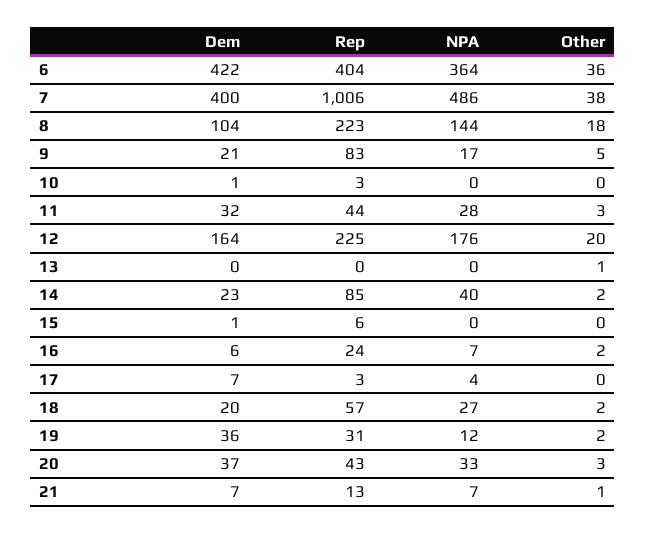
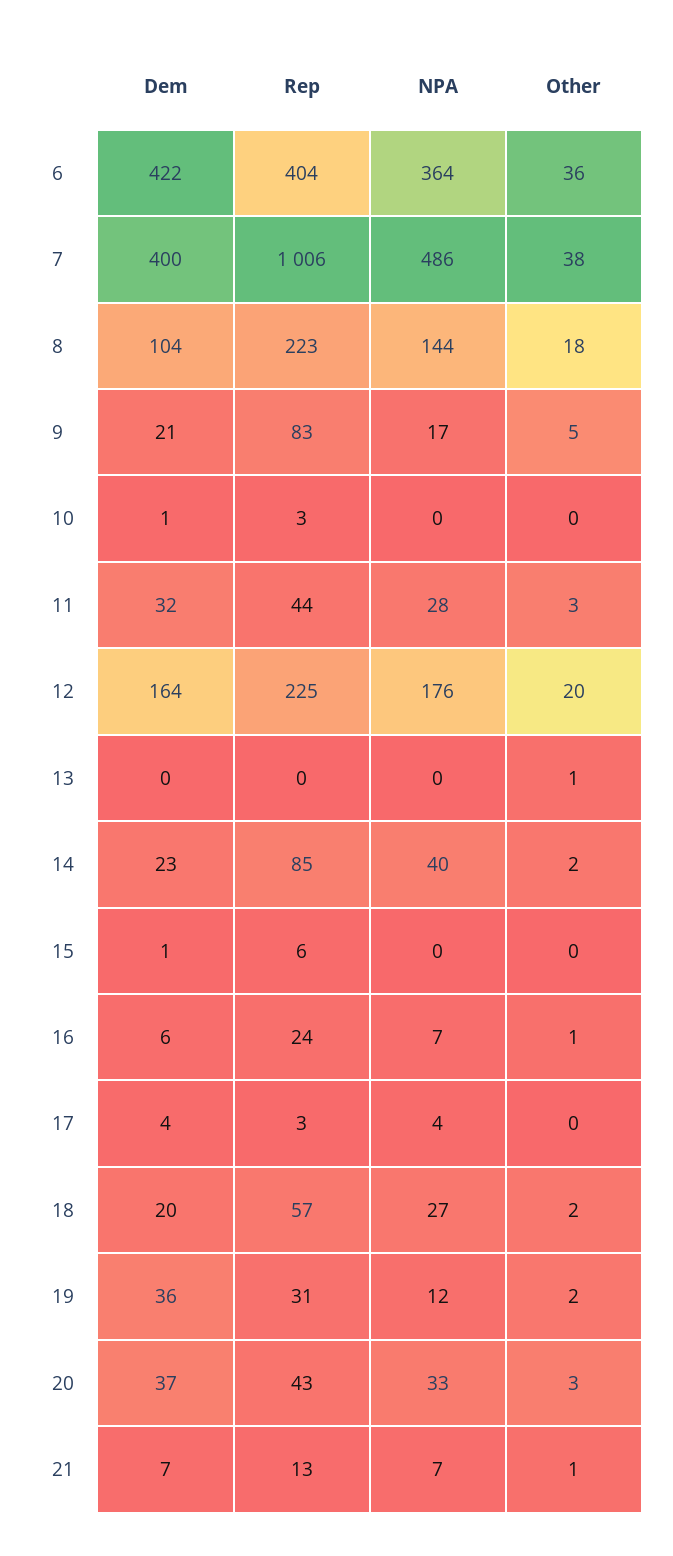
  {
    "Dem": {
      "6": 422,
      "7": 400,
      "8": 104,
      "9": 21,
      "10": 1,
      "11": 32,
      "12": 164,
      "13": 0,
      "14": 23,
      "15": 1,
      "16": 6,
-     "17": 7,
+     "17": 4,
      "18": 20,
      "19": 36,
      "20": 37,
      "21": 7
    },
    "Rep": {
      "6": 404,
      "7": 1006,
      "8": 223,
      "9": 83,
      "10": 3,
      "11": 44,
      "12": 225,
      "13": 0,
      "14": 85,
      "15": 6,
      "16": 24,
      "17": 3,
      "18": 57,
      "19": 31,
      "20": 43,
      "21": 13
    },
    "NPA": {
      "6": 364,
      "7": 486,
      "8": 144,
      "9": 17,
      "10": 0,
      "11": 28,
      "12": 176,
      "13": 0,
      "14": 40,
      "15": 0,
      "16": 7,
      "17": 4,
      "18": 27,
      "19": 12,
      "20": 33,
      "21": 7
    },
    "Other": {
      "6": 36,
      "7": 38,
      "8": 18,
      "9": 5,
      "10": 0,
      "11": 3,
      "12": 20,
      "13": 1,
      "14": 2,
      "15": 0,
-     "16": 2,
+     "16": 1,
      "17": 0,
      "18": 2,
      "19": 2,
      "20": 3,
      "21": 1
    }
  }

